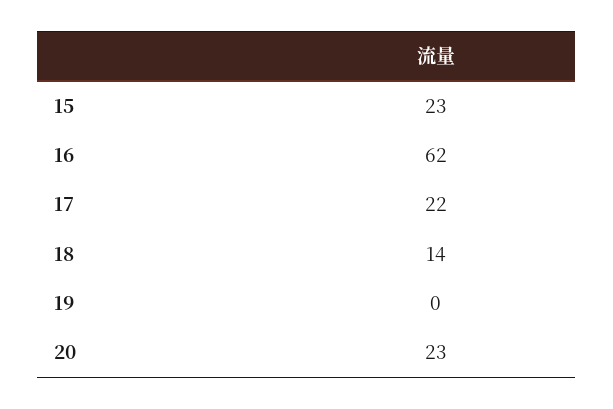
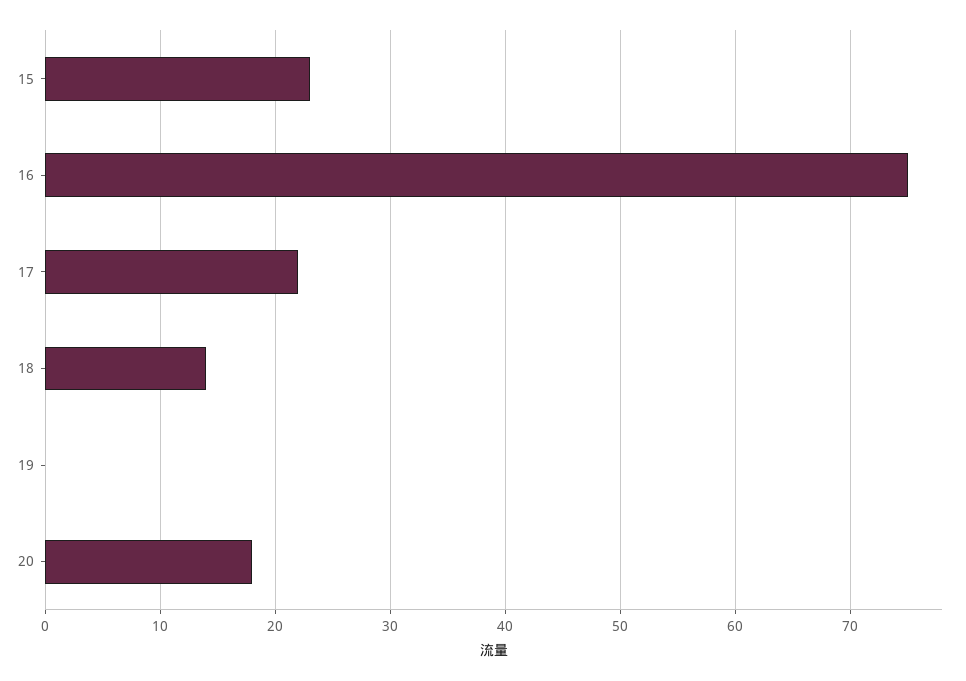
  {
    "15": 23,
-   "16": 62,
+   "16": 75,
    "17": 22,
    "18": 14,
    "19": 0,
-   "20": 23
+   "20": 18
  }

